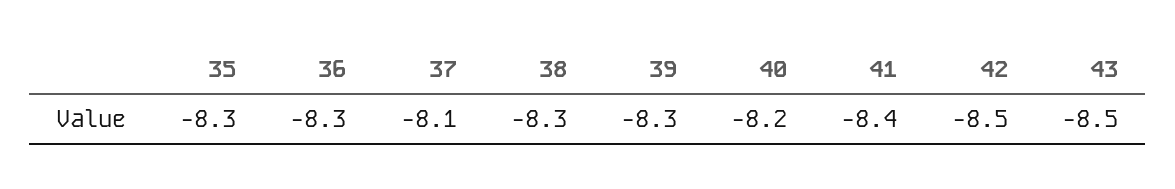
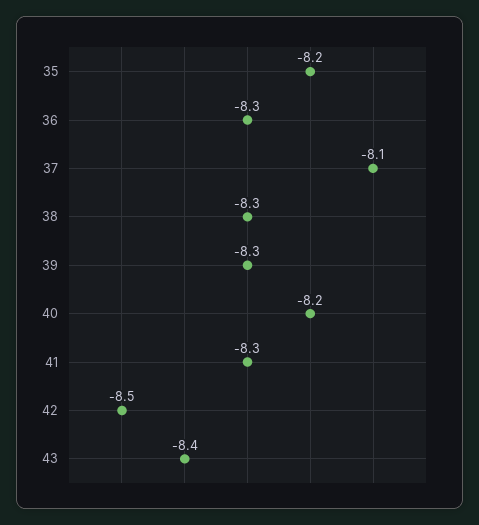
  {
-   "35": -8.3,
+   "35": -8.2,
    "36": -8.3,
    "37": -8.1,
    "38": -8.3,
    "39": -8.3,
    "40": -8.2,
-   "41": -8.4,
+   "41": -8.3,
    "42": -8.5,
-   "43": -8.5
+   "43": -8.4
  }

